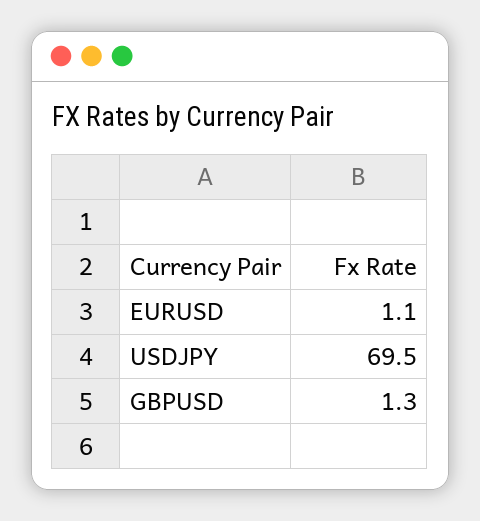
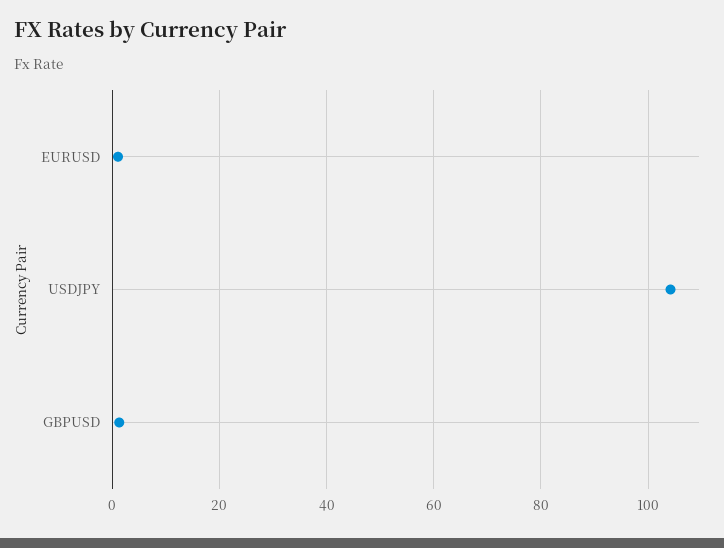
  {
    "EURUSD": 1.1,
-   "USDJPY": 69.5,
+   "USDJPY": 104,
    "GBPUSD": 1.3
  }

